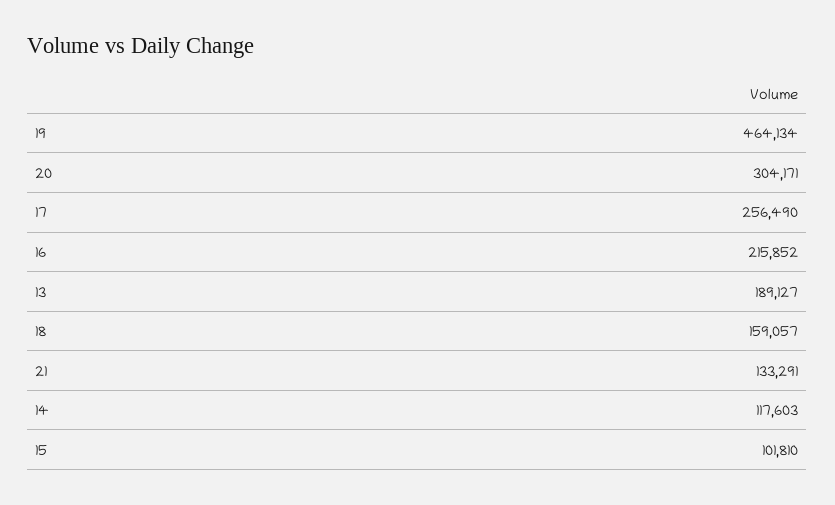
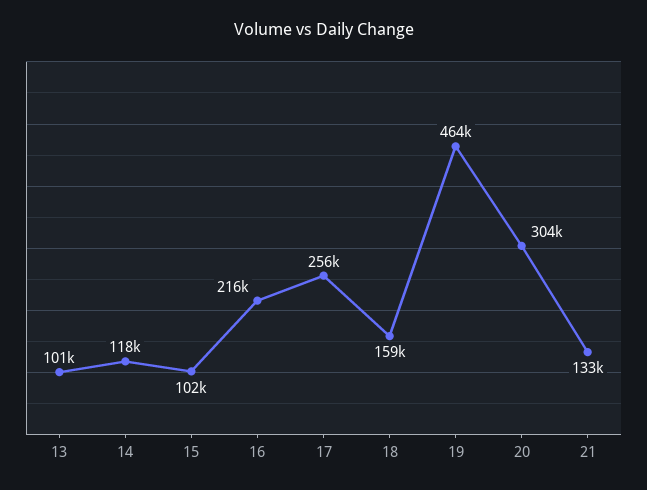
  {
    "19": 464134,
    "20": 304171,
    "17": 256490,
    "16": 215852,
-   "13": 189127,
+   "13": 101000,
    "18": 159057,
    "21": 133291,
    "14": 117603,
    "15": 101810
  }

